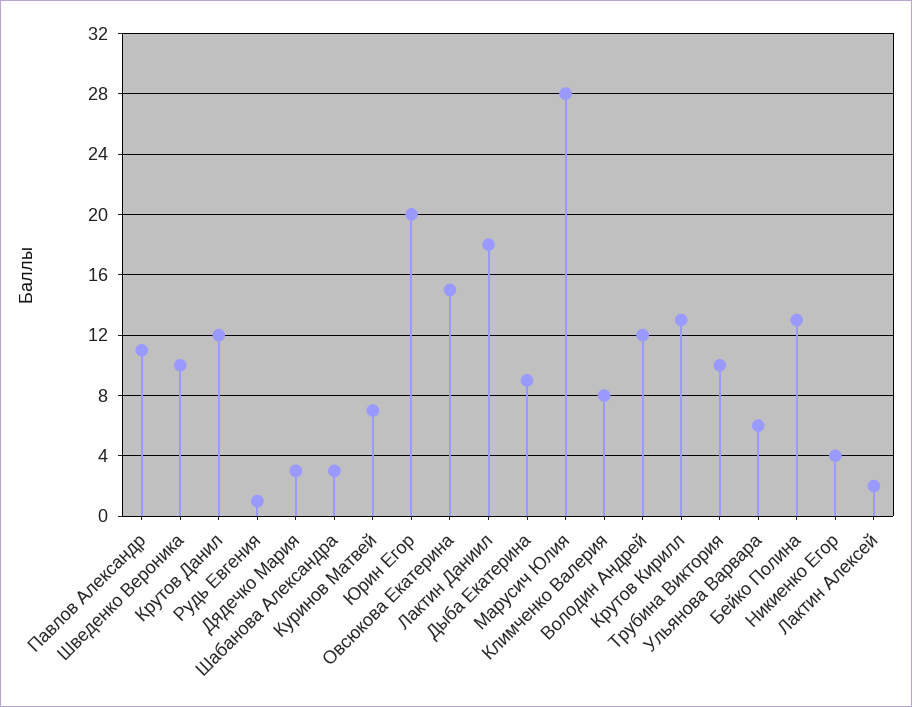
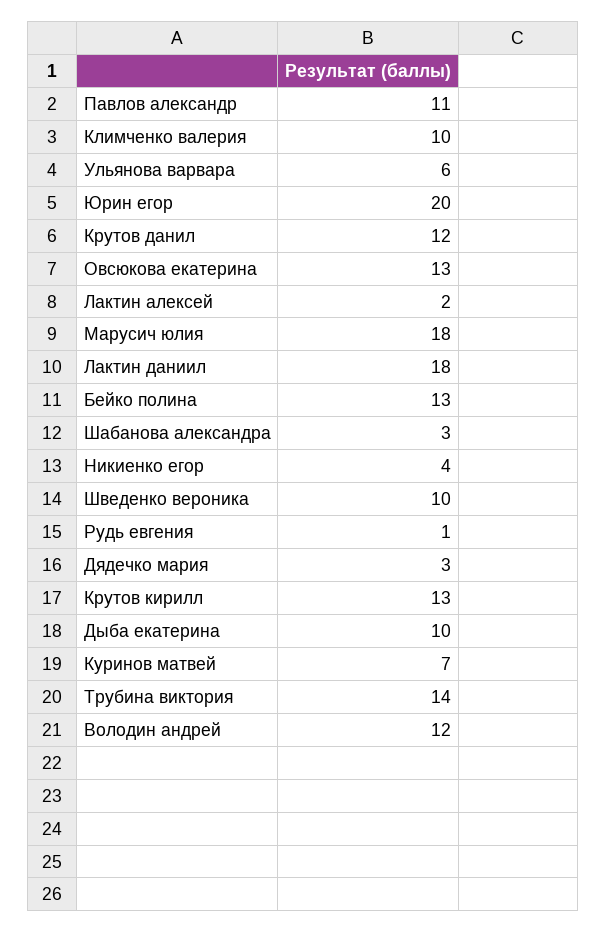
  {
    "Павлов Александр": 11,
    "Шведенко Вероника": 10,
    "Крутов Данил": 12,
    "Рудь Евгения": 1,
    "Дядечко Мария": 3,
    "Шабанова Александра": 3,
    "Куринов Матвей": 7,
    "Юрин Егор": 20,
-   "Овсюкова Екатерина": 15,
+   "Овсюкова Екатерина": 13,
    "Лактин Даниил": 18,
-   "Дыба Екатерина": 9,
+   "Дыба Екатерина": 10,
-   "Марусич Юлия": 28,
+   "Марусич Юлия": 18,
-   "Климченко Валерия": 8,
+   "Климченко Валерия": 10,
    "Володин Андрей": 12,
    "Крутов Кирилл": 13,
-   "Трубина Виктория": 10,
+   "Трубина Виктория": 14,
    "Ульянова Варвара": 6,
    "Бейко Полина": 13,
    "Никиенко Егор": 4,
    "Лактин Алексей": 2
  }

